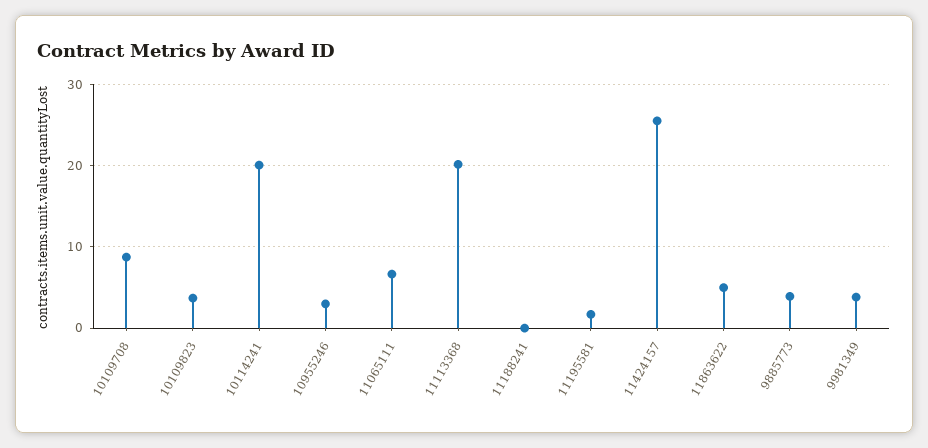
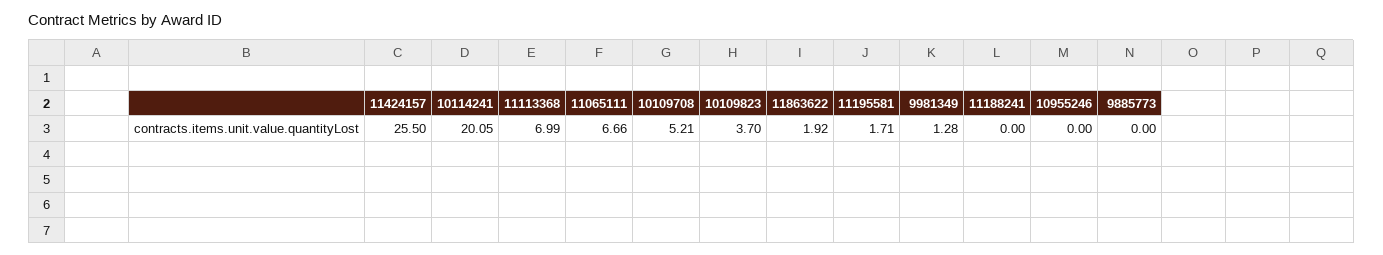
  {
-   "10109708": 9,
+   "10109708": 5.21,
    "10109823": 3.7,
    "10114241": 20.05,
-   "10955246": 3,
+   "10955246": 0,
    "11065111": 6.66,
-   "11113368": 20,
+   "11113368": 6.99,
    "11188241": 0,
    "11195581": 1.71,
    "11424157": 25.5,
-   "11863622": 5,
+   "11863622": 1.92,
-   "9885773": 4,
+   "9885773": 0,
-   "9981349": 4
+   "9981349": 1.28
  }

